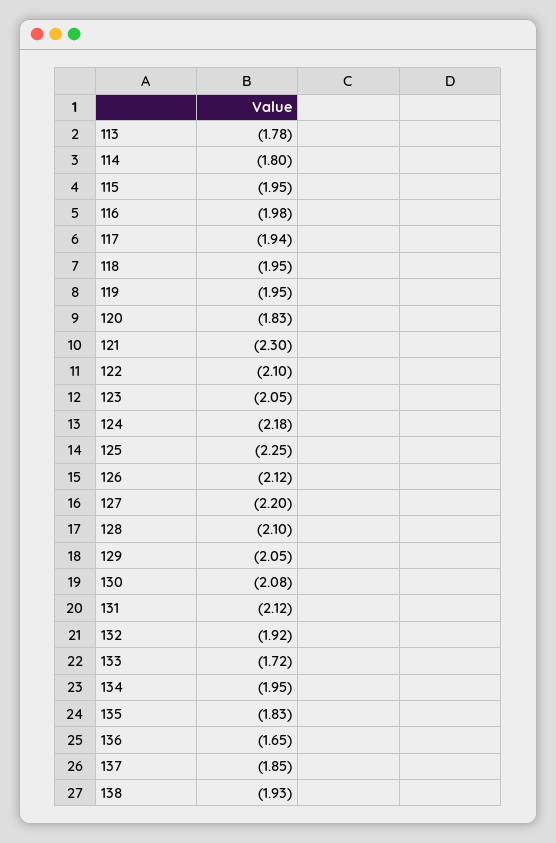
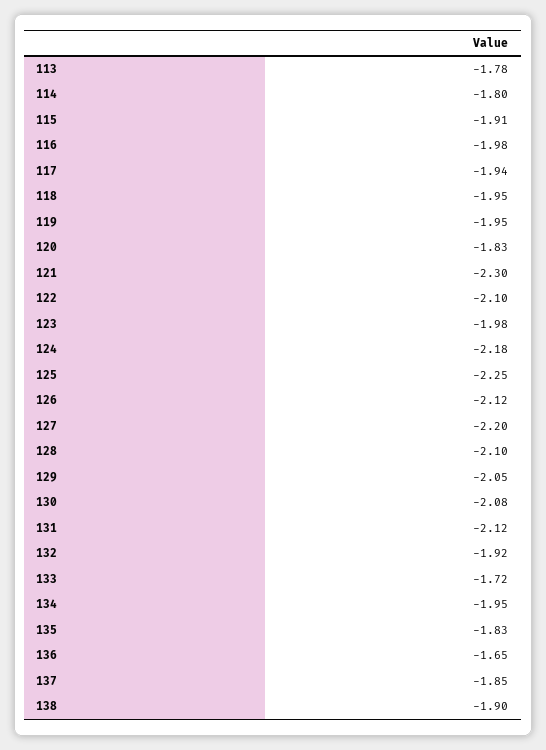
  {
    "113": -1.78,
    "114": -1.8,
-   "115": -1.95,
+   "115": -1.91,
    "116": -1.98,
    "117": -1.94,
    "118": -1.95,
    "119": -1.95,
    "120": -1.83,
    "121": -2.3,
    "122": -2.1,
-   "123": -2.05,
+   "123": -1.98,
    "124": -2.18,
    "125": -2.25,
    "126": -2.12,
    "127": -2.2,
    "128": -2.1,
    "129": -2.05,
    "130": -2.08,
    "131": -2.12,
    "132": -1.92,
    "133": -1.72,
    "134": -1.95,
    "135": -1.83,
    "136": -1.65,
    "137": -1.85,
-   "138": -1.93
+   "138": -1.9
  }

